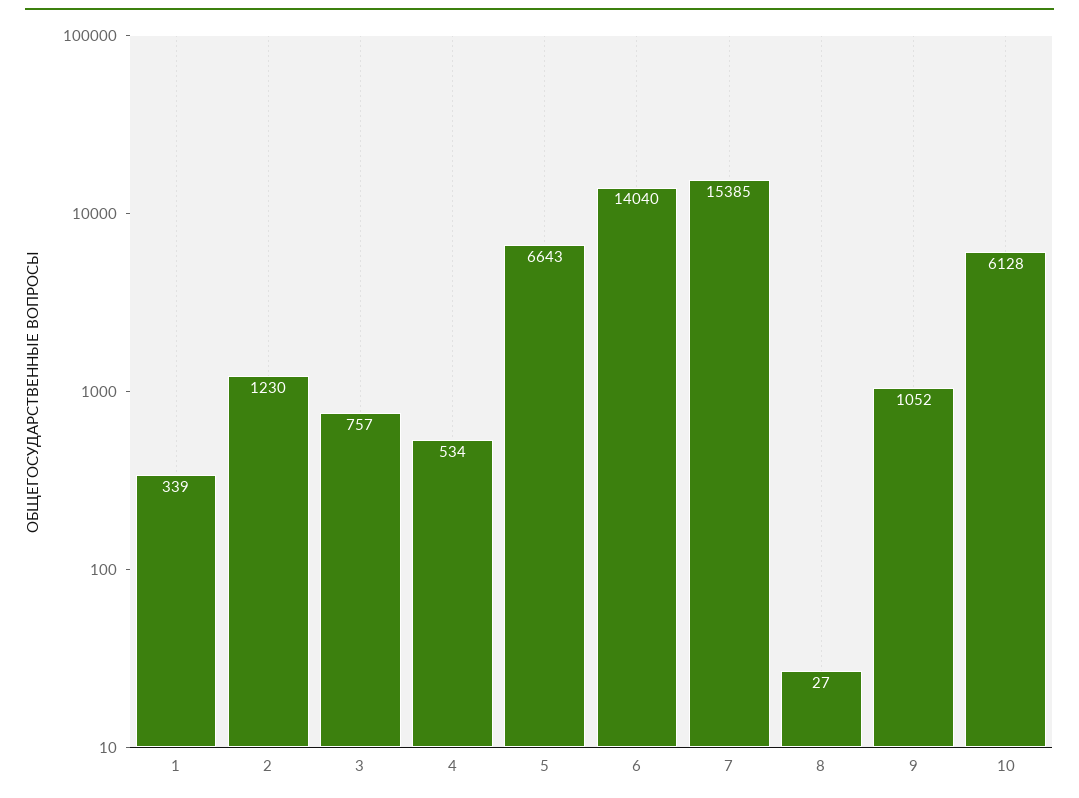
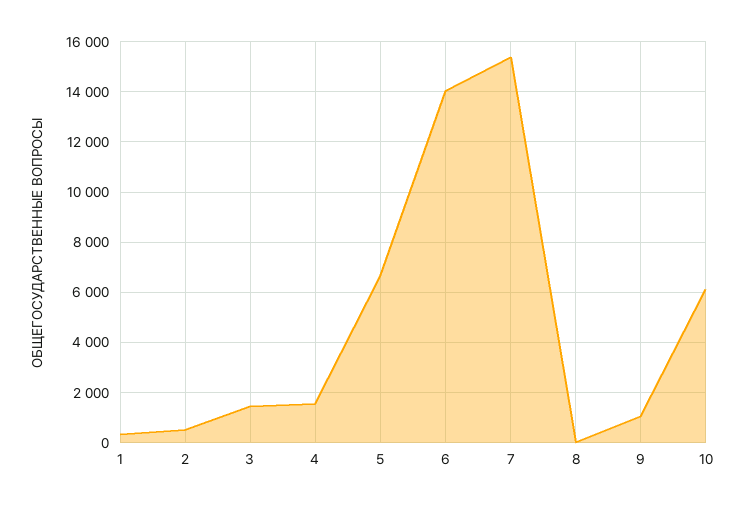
  {
    "1": 339,
-   "2": 1230,
+   "2": 500,
-   "3": 757,
+   "3": 1500,
-   "4": 534,
+   "4": 1500,
    "5": 6643,
    "6": 14040,
    "7": 15385,
    "8": 27,
    "9": 1052,
    "10": 6128
  }

